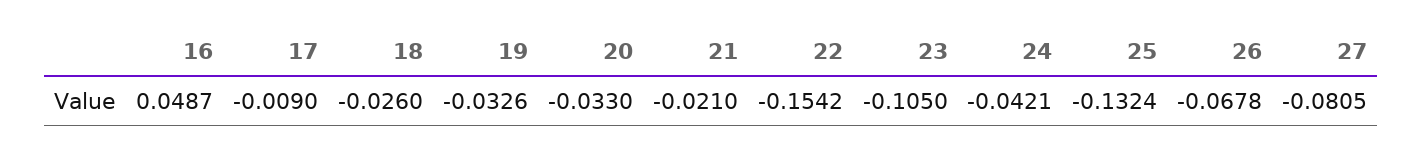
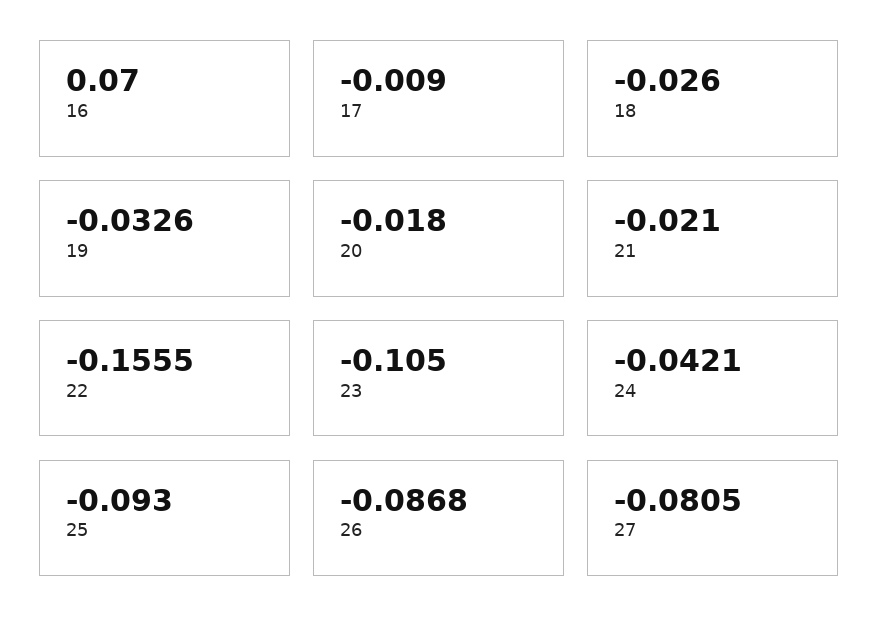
  {
-   "16": 0.0487,
+   "16": 0.07,
    "17": -0.009,
    "18": -0.026,
    "19": -0.0326,
-   "20": -0.033,
+   "20": -0.018,
    "21": -0.021,
-   "22": -0.1542,
+   "22": -0.1555,
    "23": -0.105,
    "24": -0.0421,
-   "25": -0.1324,
+   "25": -0.093,
-   "26": -0.0678,
+   "26": -0.0868,
    "27": -0.0805
  }

